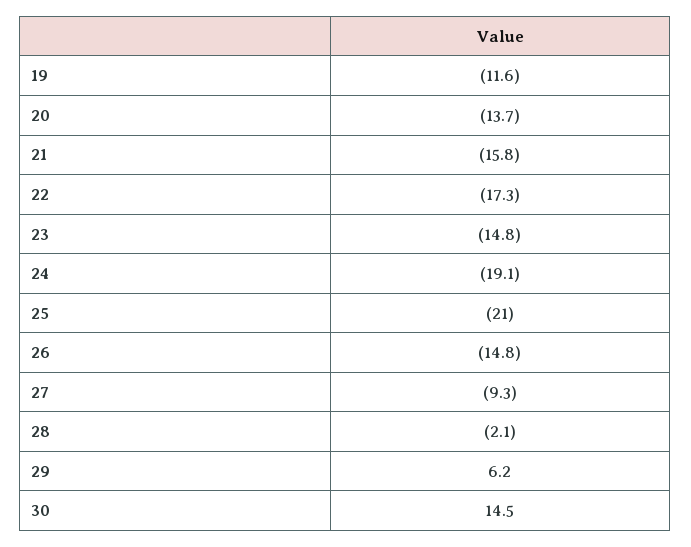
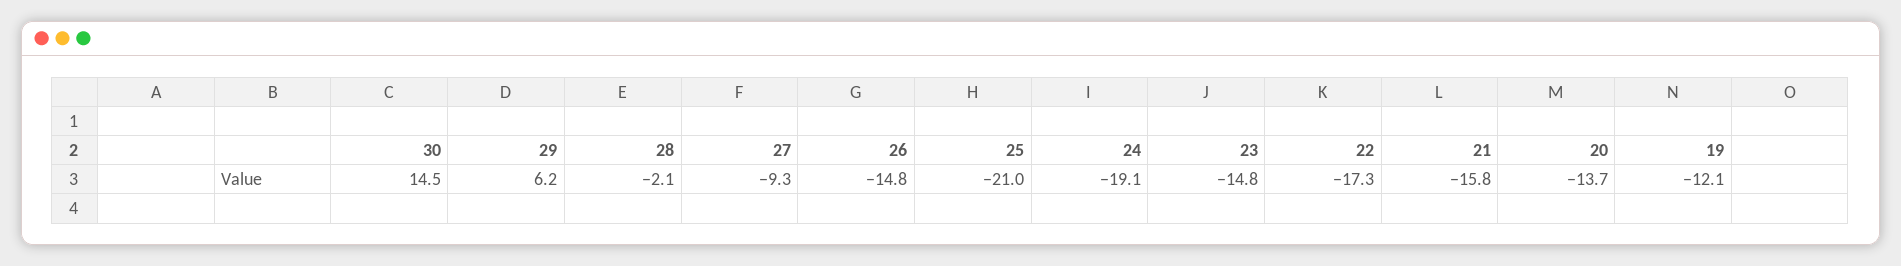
  {
-   "19": -11.6,
+   "19": -12.1,
    "20": -13.7,
    "21": -15.8,
    "22": -17.3,
    "23": -14.8,
    "24": -19.1,
    "25": -21,
    "26": -14.8,
    "27": -9.3,
    "28": -2.1,
    "29": 6.2,
    "30": 14.5
  }

